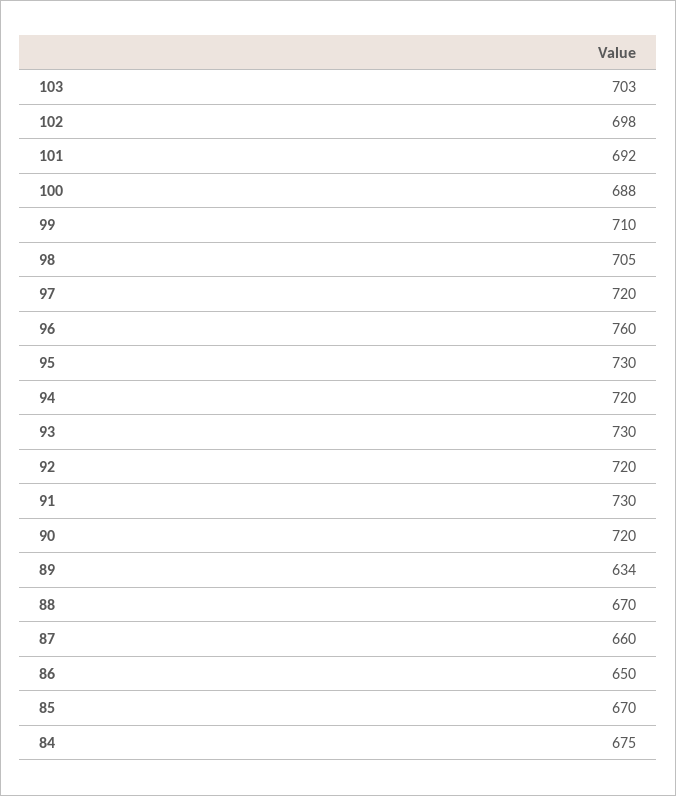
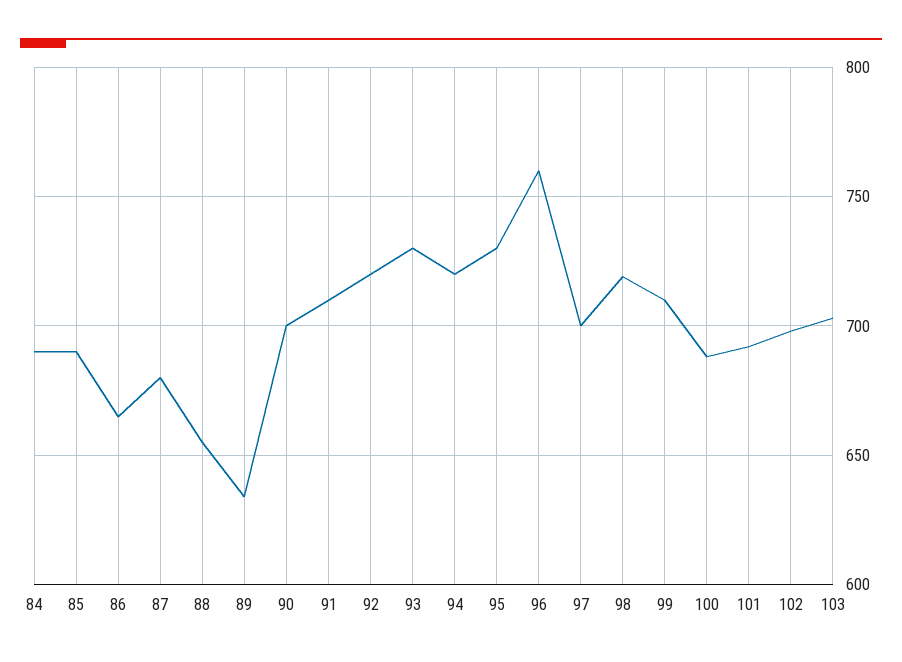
  {
    "103": 703,
    "102": 698,
    "101": 692,
    "100": 688,
    "99": 710,
-   "98": 705,
+   "98": 720,
-   "97": 720,
+   "97": 700,
    "96": 760,
    "95": 730,
    "94": 720,
    "93": 730,
    "92": 720,
-   "91": 730,
+   "91": 710,
-   "90": 720,
+   "90": 700,
    "89": 634,
-   "88": 670,
+   "88": 655,
-   "87": 660,
+   "87": 680,
-   "86": 650,
+   "86": 665,
-   "85": 670,
+   "85": 690,
-   "84": 675
+   "84": 690
  }

